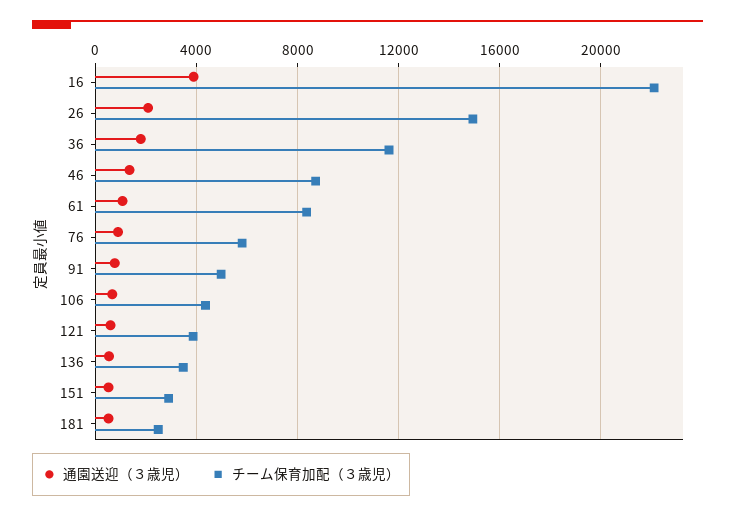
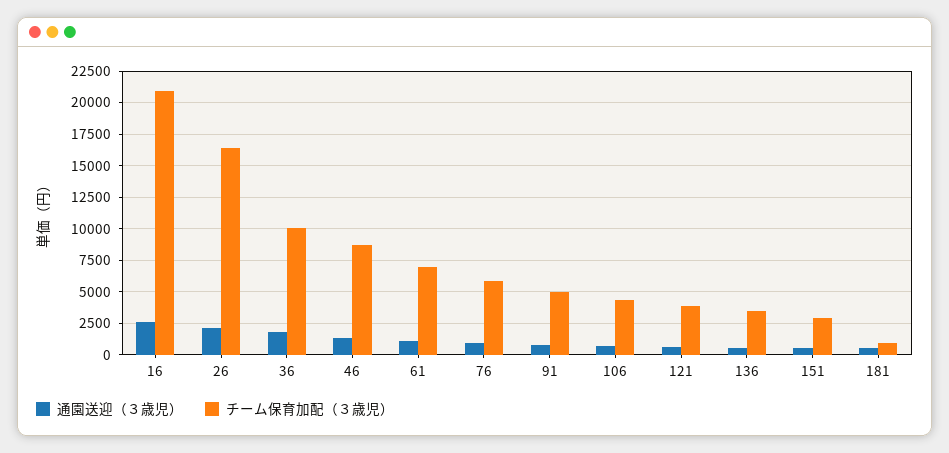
  {
    "通園送迎（３歳児）": {
-     "16": 4000,
+     "16": 2500,
      "26": 2000,
      "36": 2000,
      "46": 1500,
      "61": 1000,
      "76": 1000,
      "91": 1000,
      "106": 500,
      "121": 500,
      "136": 500,
      "151": 500,
      "181": 500
    },
    "チーム保育加配（３歳児）": {
-     "16": 22000,
+     "16": 21000,
-     "26": 15000,
+     "26": 16500,
-     "36": 11500,
+     "36": 10000,
      "46": 8500,
-     "61": 8500,
+     "61": 7000,
      "76": 6000,
      "91": 5000,
      "106": 4500,
      "121": 4000,
      "136": 3500,
      "151": 3000,
-     "181": 2500
+     "181": 1000
    }
  }

